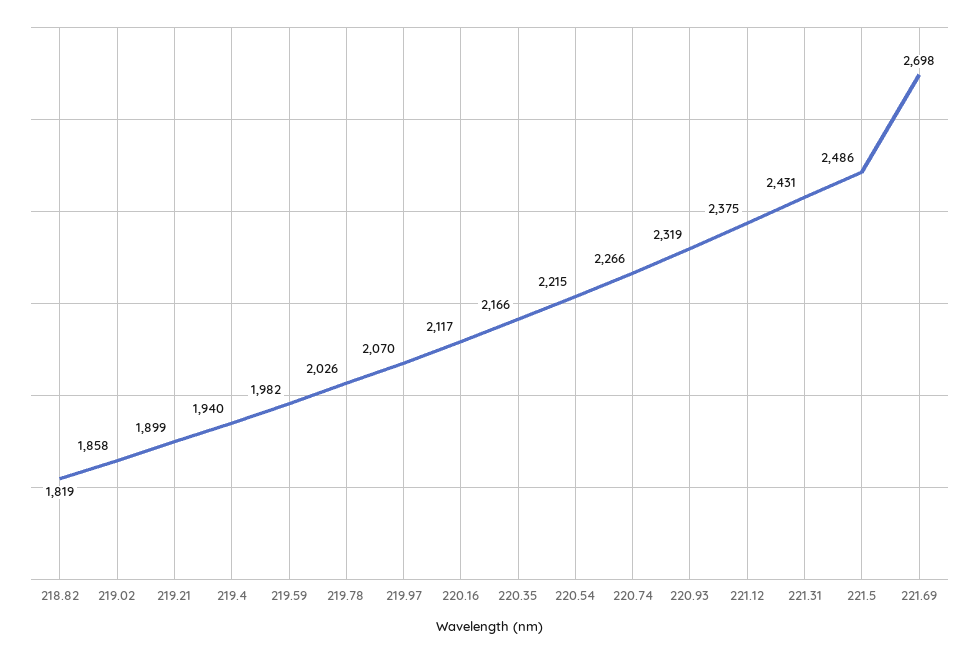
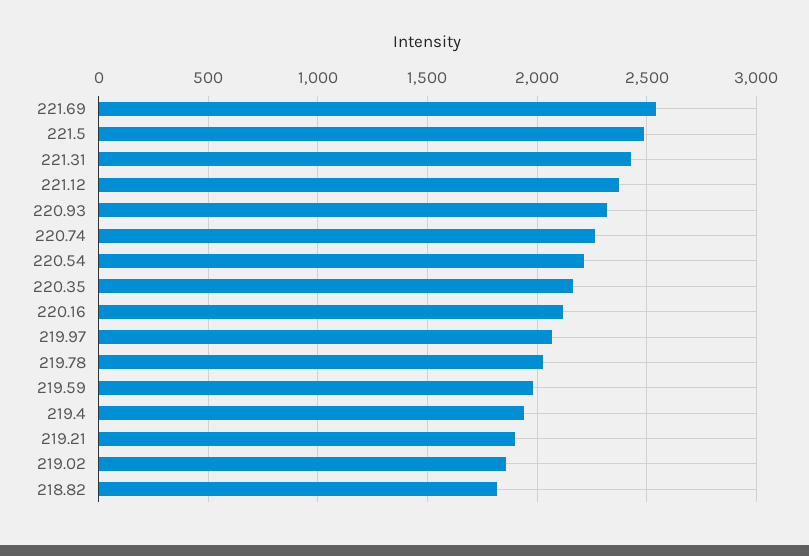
  {
    "218.82": 1819,
    "219.02": 1858,
    "219.21": 1899,
    "219.4": 1940,
    "219.59": 1982,
    "219.78": 2026,
    "219.97": 2070,
    "220.16": 2117,
    "220.35": 2166,
    "220.54": 2215,
    "220.74": 2266,
    "220.93": 2319,
    "221.12": 2375,
    "221.31": 2431,
    "221.5": 2486,
-   "221.69": 2698
+   "221.69": 2550
  }

